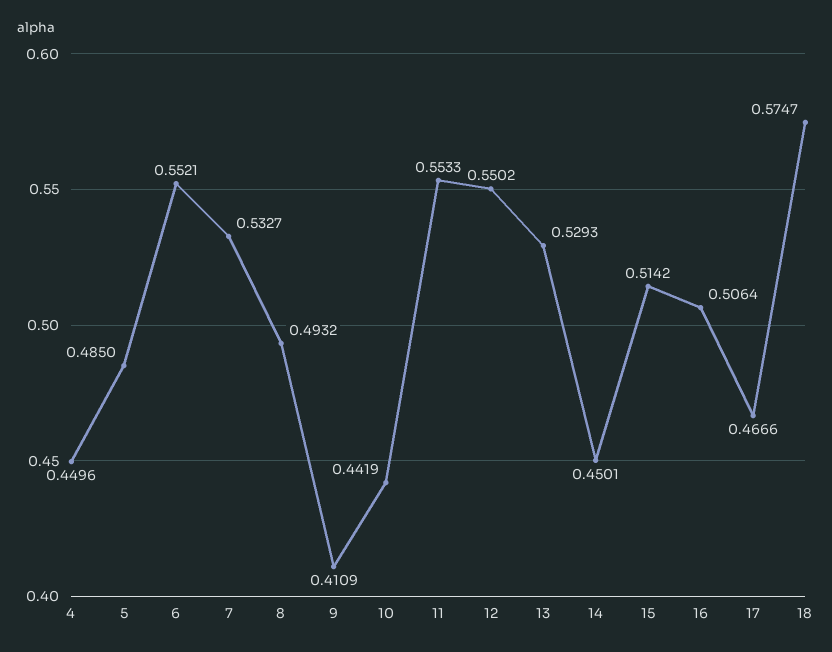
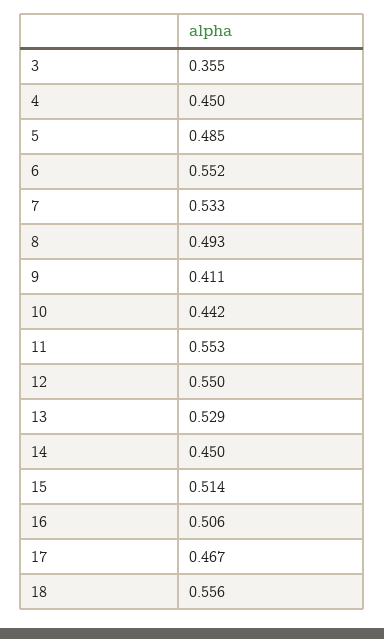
  {
    "4": 0.4496,
    "5": 0.485,
    "6": 0.5521,
    "7": 0.5327,
    "8": 0.4932,
    "9": 0.4109,
    "10": 0.4419,
    "11": 0.5533,
    "12": 0.5502,
    "13": 0.5293,
    "14": 0.4501,
    "15": 0.5142,
    "16": 0.5064,
    "17": 0.4666,
-   "18": 0.5747
+   "18": 0.556,
+   "3": 0.355
  }

